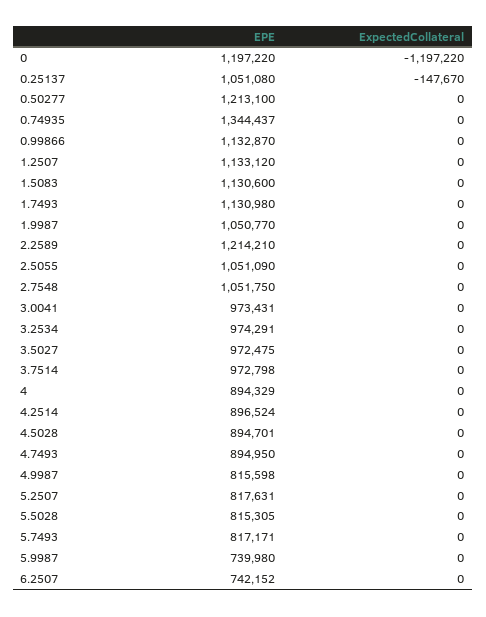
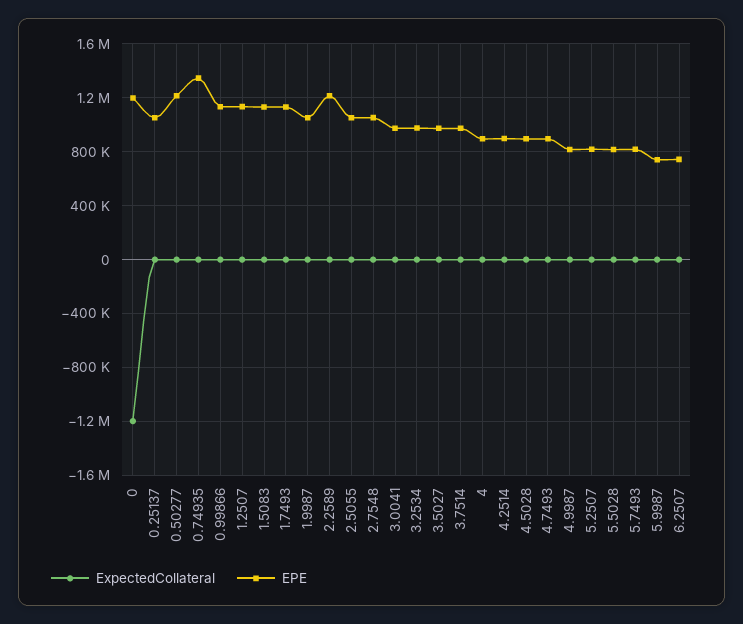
  {
    "EPE": {
      "0": 1197220,
      "0.25137": 1051080,
      "0.50277": 1213100,
      "0.74935": 1344437,
      "0.99866": 1132870,
      "1.2507": 1133120,
      "1.5083": 1130600,
      "1.7493": 1130980,
      "1.9987": 1050770,
      "2.2589": 1214210,
      "2.5055": 1051090,
      "2.7548": 1051750,
      "3.0041": 973431,
      "3.2534": 974291,
      "3.5027": 972475,
      "3.7514": 972798,
      "4": 894329,
      "4.2514": 896524,
      "4.5028": 894701,
      "4.7493": 894950,
      "4.9987": 815598,
      "5.2507": 817631,
      "5.5028": 815305,
      "5.7493": 817171,
      "5.9987": 739980,
      "6.2507": 742152
    },
    "ExpectedCollateral": {
      "0": -1197220,
-     "0.25137": -147670,
+     "0.25137": 0,
      "0.50277": 0,
      "0.74935": 0,
      "0.99866": 0,
      "1.2507": 0,
      "1.5083": 0,
      "1.7493": 0,
      "1.9987": 0,
      "2.2589": 0,
      "2.5055": 0,
      "2.7548": 0,
      "3.0041": 0,
      "3.2534": 0,
      "3.5027": 0,
      "3.7514": 0,
      "4": 0,
      "4.2514": 0,
      "4.5028": 0,
      "4.7493": 0,
      "4.9987": 0,
      "5.2507": 0,
      "5.5028": 0,
      "5.7493": 0,
      "5.9987": 0,
      "6.2507": 0
    }
  }

